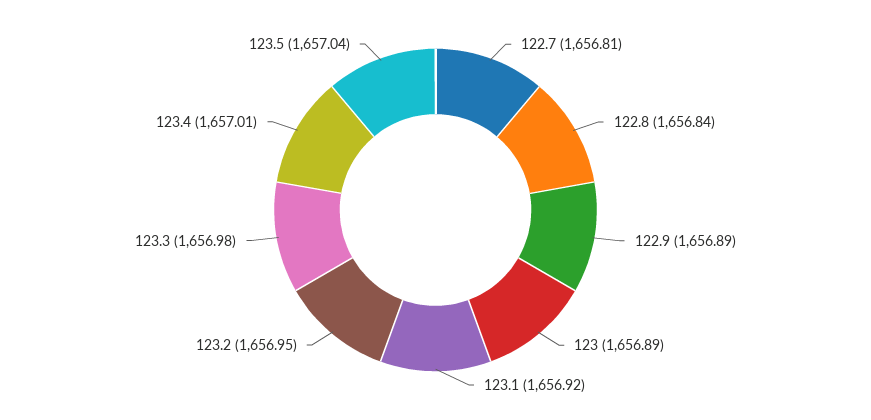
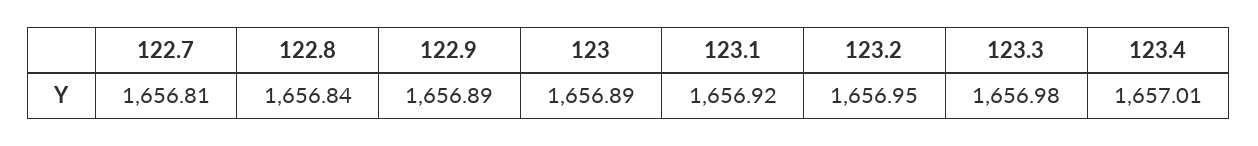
  {
    "122.7": 1656.81,
    "122.8": 1656.84,
    "122.9": 1656.89,
    "123": 1656.89,
    "123.1": 1656.92,
    "123.2": 1656.95,
    "123.3": 1656.98,
-   "123.4": 1657.01,
+   "123.4": 1657.01
-   "123.5": 1657.04
  }

